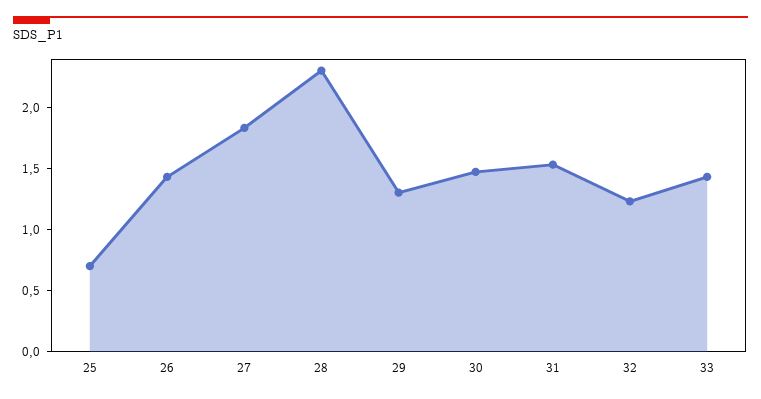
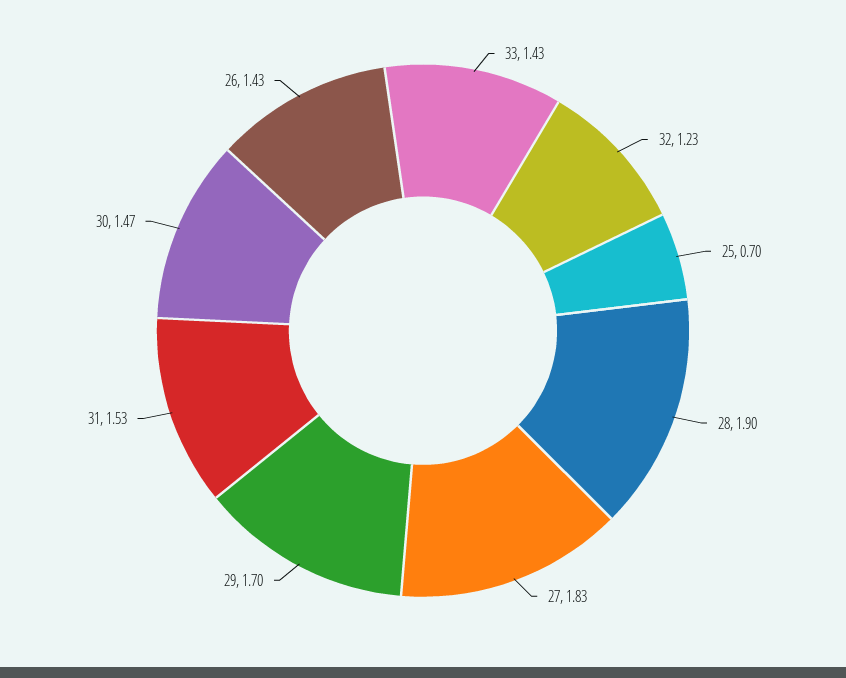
  {
    "25": 0.7,
    "26": 1.43,
    "27": 1.83,
-   "28": 2.3,
+   "28": 1.9,
-   "29": 1.3,
+   "29": 1.7,
    "30": 1.47,
    "31": 1.53,
    "32": 1.23,
    "33": 1.43
  }

